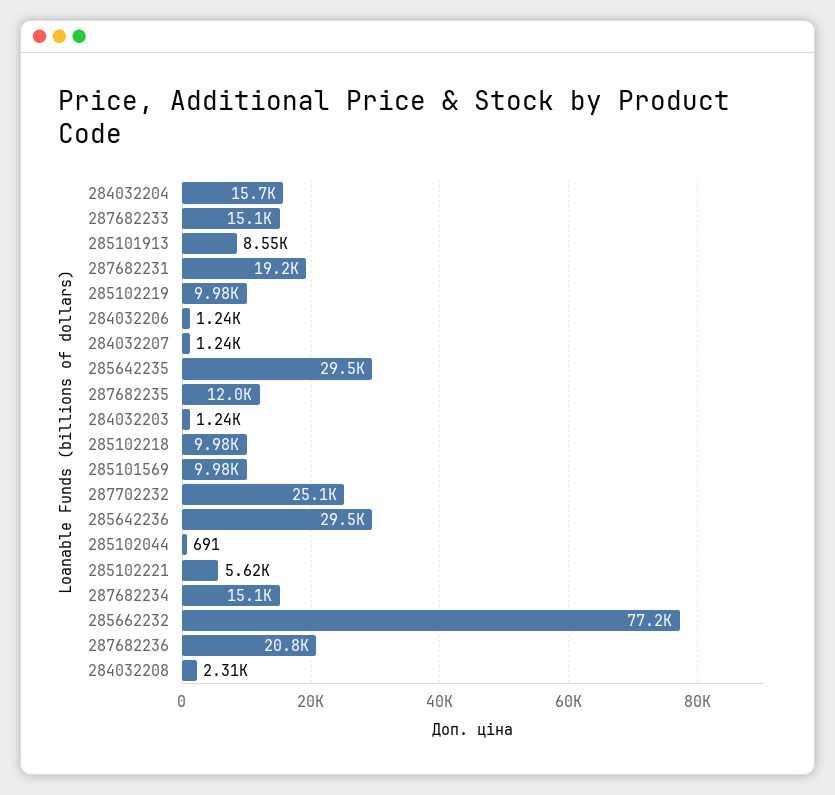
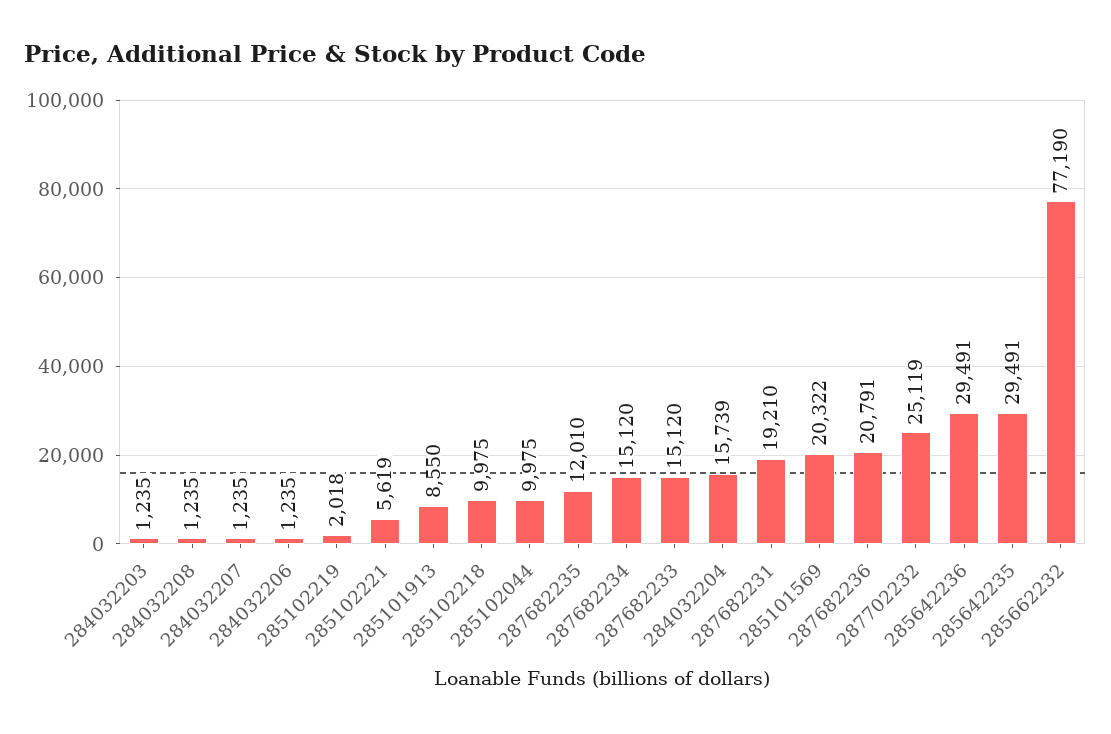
  {
    "284032204": 15739,
    "287682233": 15120,
    "285101913": 8550,
    "287682231": 19210,
-   "285102219": 9980,
+   "285102219": 2018,
    "284032206": 1235,
    "284032207": 1235,
    "285642235": 29491,
    "287682235": 12010,
    "284032203": 1235,
    "285102218": 9975,
-   "285101569": 9980,
+   "285101569": 20322,
    "287702232": 25119,
    "285642236": 29491,
-   "285102044": 691,
+   "285102044": 9975,
    "285102221": 5619,
    "287682234": 15120,
    "285662232": 77190,
    "287682236": 20791,
-   "284032208": 2310
+   "284032208": 1235
  }

